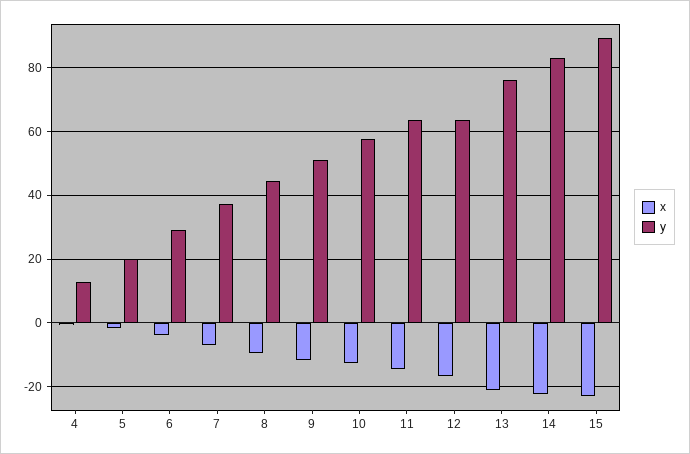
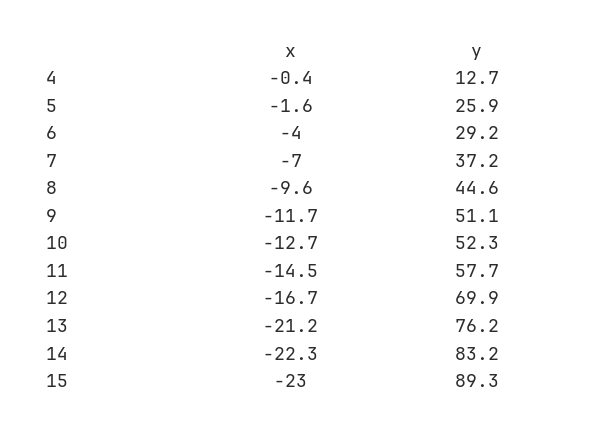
  {
    "x": {
      "4": -0.4,
      "5": -1.6,
      "6": -4,
      "7": -7,
      "8": -9.6,
      "9": -11.7,
      "10": -12.7,
      "11": -14.5,
      "12": -16.7,
      "13": -21.2,
      "14": -22.3,
      "15": -23
    },
    "y": {
      "4": 12.7,
-     "5": 20,
+     "5": 25.9,
      "6": 29.2,
      "7": 37.2,
      "8": 44.6,
      "9": 51.1,
-     "10": 58,
+     "10": 52.3,
-     "11": 64,
+     "11": 57.7,
-     "12": 64,
+     "12": 69.9,
      "13": 76.2,
      "14": 83.2,
      "15": 89.3
    }
  }

